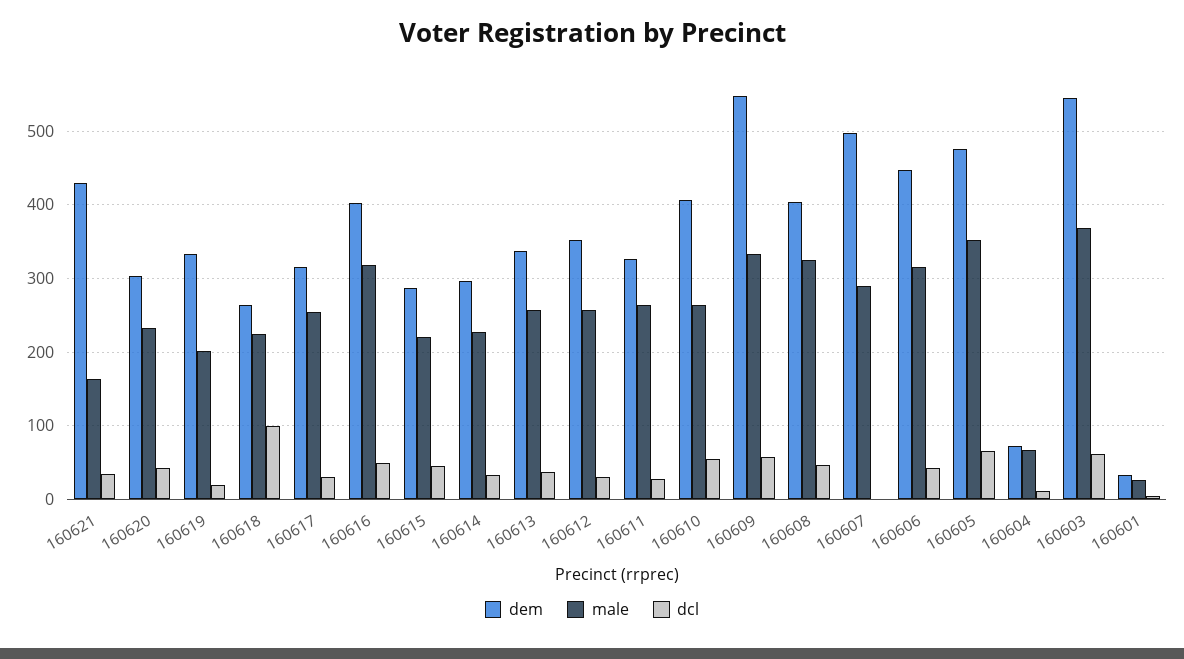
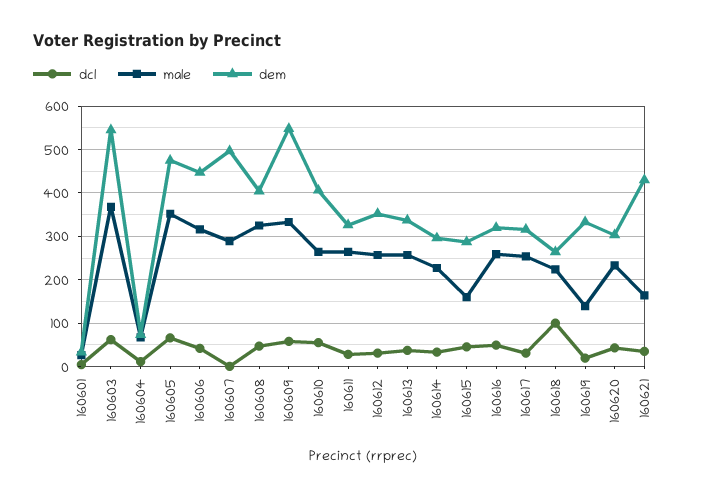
  {
    "dem": {
      "160621": 430,
      "160620": 300,
      "160619": 330,
      "160618": 260,
      "160617": 320,
-     "160616": 400,
+     "160616": 320,
      "160615": 290,
      "160614": 300,
      "160613": 340,
      "160612": 350,
      "160611": 330,
      "160610": 410,
      "160609": 550,
      "160608": 400,
      "160607": 500,
      "160606": 450,
      "160605": 480,
      "160604": 70,
      "160603": 550,
      "160601": 30
    },
    "male": {
      "160621": 160,
      "160620": 230,
-     "160619": 200,
+     "160619": 140,
      "160618": 220,
      "160617": 250,
-     "160616": 320,
+     "160616": 260,
-     "160615": 220,
+     "160615": 160,
      "160614": 230,
      "160613": 260,
      "160612": 260,
      "160611": 260,
      "160610": 260,
      "160609": 330,
      "160608": 330,
      "160607": 290,
      "160606": 320,
      "160605": 350,
      "160604": 70,
      "160603": 370,
      "160601": 30
    },
    "dcl": {
      "160621": 40,
      "160620": 40,
      "160619": 20,
      "160618": 100,
      "160617": 30,
      "160616": 50,
      "160615": 50,
      "160614": 30,
      "160613": 40,
      "160612": 30,
      "160611": 30,
      "160610": 60,
      "160609": 60,
      "160608": 50,
      "160607": 0,
      "160606": 40,
      "160605": 70,
      "160604": 10,
      "160603": 60,
      "160601": 0
    }
  }

